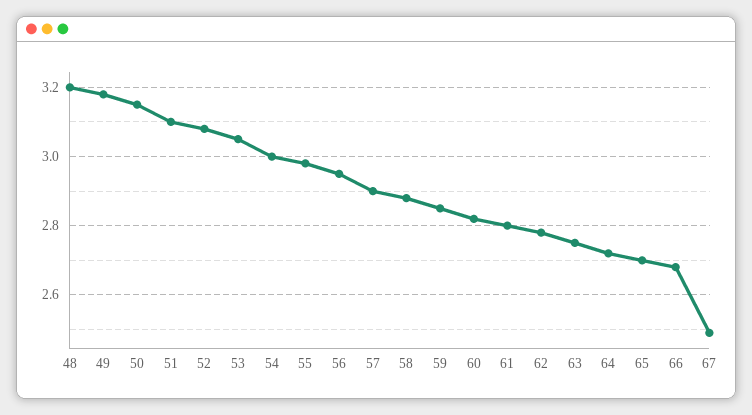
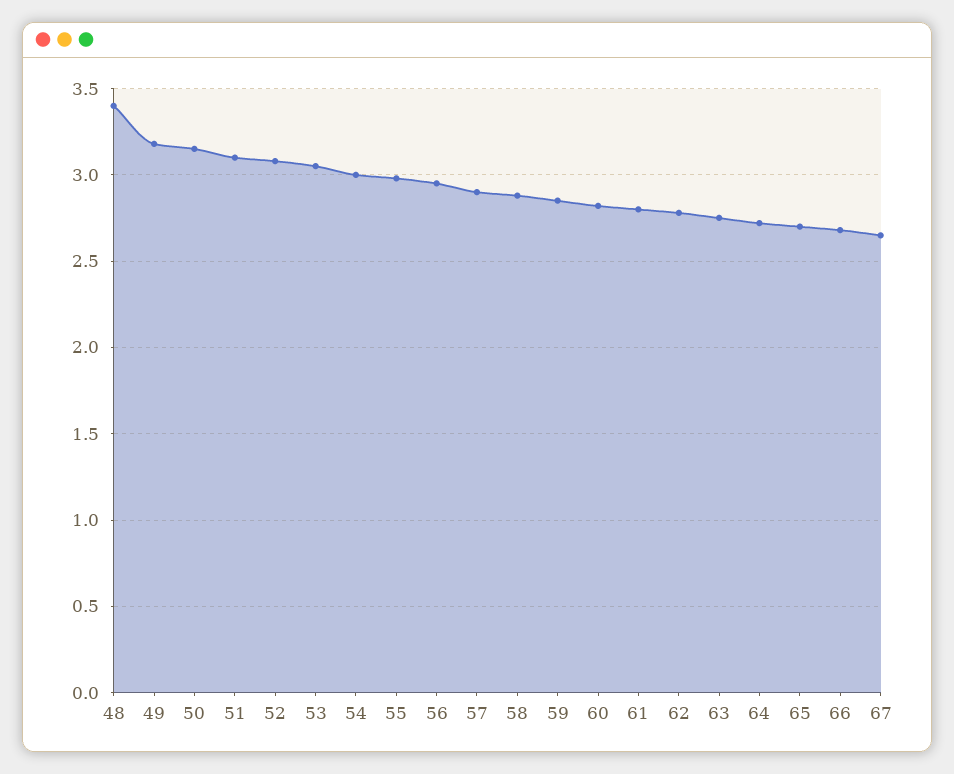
  {
-   "48": 3.2,
+   "48": 3.4,
    "49": 3.2,
    "50": 3.15,
    "51": 3.1,
    "52": 3.1,
    "53": 3.05,
    "54": 3,
    "55": 3,
    "56": 2.95,
    "57": 2.9,
    "58": 2.9,
    "59": 2.85,
    "60": 2.8,
    "61": 2.8,
    "62": 2.8,
    "63": 2.75,
    "64": 2.7,
    "65": 2.7,
    "66": 2.7,
-   "67": 2.5
+   "67": 2.65
  }

